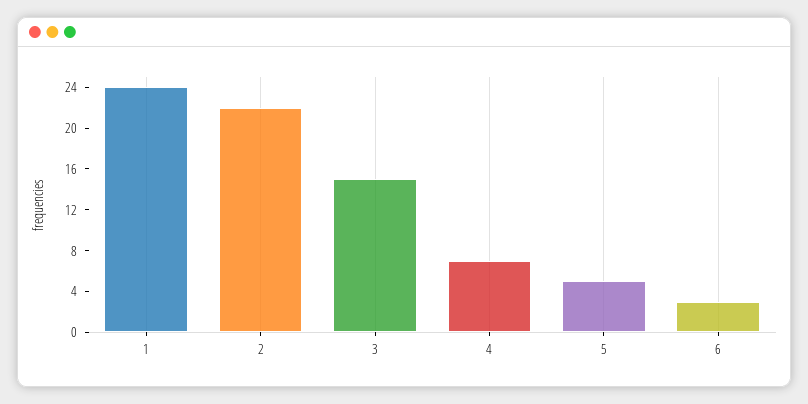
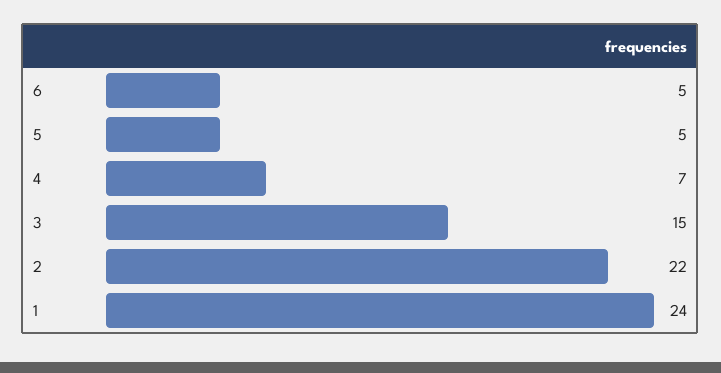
  {
    "1": 24,
    "2": 22,
    "3": 15,
    "4": 7,
    "5": 5,
-   "6": 3
+   "6": 5
  }

